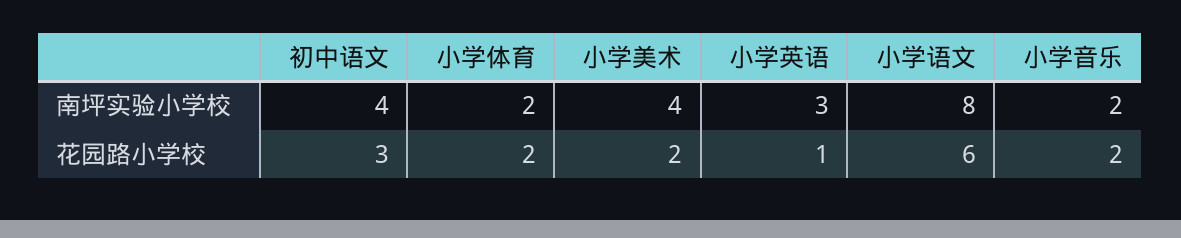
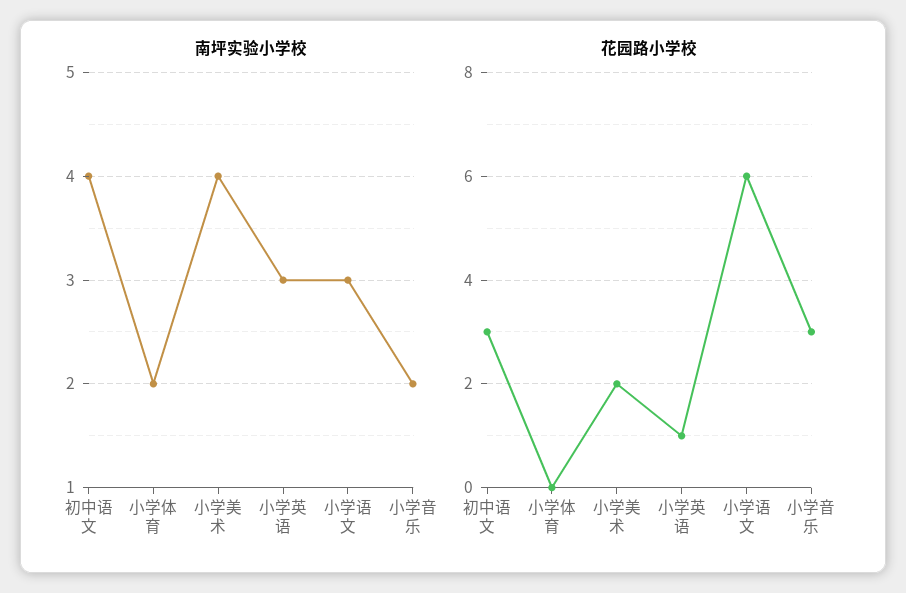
  {
    "南坪实验小学校": {
      "初中语文": 4,
      "小学体育": 2,
      "小学美术": 4,
      "小学英语": 3,
-     "小学语文": 8,
+     "小学语文": 3,
      "小学音乐": 2
    },
    "花园路小学校": {
      "初中语文": 3,
-     "小学体育": 2,
+     "小学体育": 0,
      "小学美术": 2,
      "小学英语": 1,
      "小学语文": 6,
-     "小学音乐": 2
+     "小学音乐": 3
    }
  }

